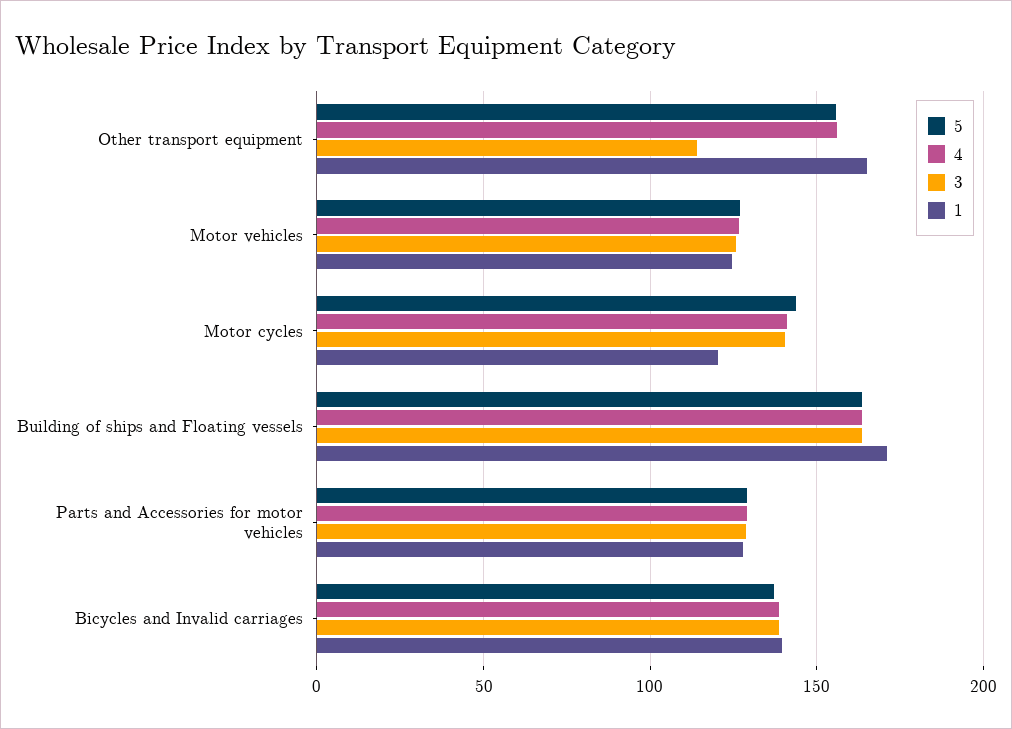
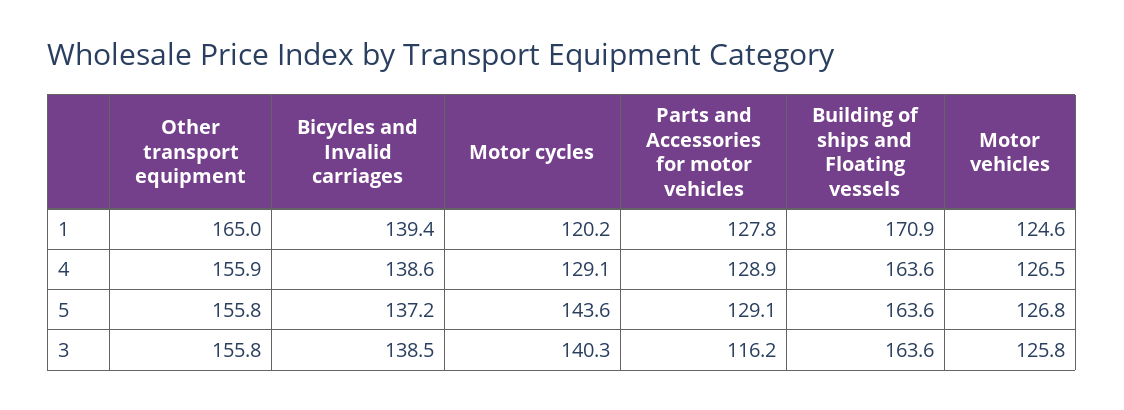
  {
    "5": {
      "Other transport equipment": 155.8,
      "Motor vehicles": 126.8,
      "Motor cycles": 143.6,
      "Building of ships and Floating vessels": 163.6,
      "Parts and Accessories for motor vehicles": 129.1,
      "Bicycles and Invalid carriages": 137.2
    },
    "4": {
      "Other transport equipment": 155.9,
      "Motor vehicles": 126.5,
-     "Motor cycles": 140,
+     "Motor cycles": 129.1,
      "Building of ships and Floating vessels": 163.6,
      "Parts and Accessories for motor vehicles": 128.9,
      "Bicycles and Invalid carriages": 138.6
    },
    "3": {
-     "Other transport equipment": 115,
+     "Other transport equipment": 155.8,
      "Motor vehicles": 125.8,
      "Motor cycles": 140.3,
      "Building of ships and Floating vessels": 163.6,
-     "Parts and Accessories for motor vehicles": 130,
+     "Parts and Accessories for motor vehicles": 116.2,
      "Bicycles and Invalid carriages": 138.5
    },
    "1": {
      "Other transport equipment": 165,
      "Motor vehicles": 124.6,
      "Motor cycles": 120.2,
      "Building of ships and Floating vessels": 170.9,
      "Parts and Accessories for motor vehicles": 127.8,
      "Bicycles and Invalid carriages": 139.4
    }
  }

